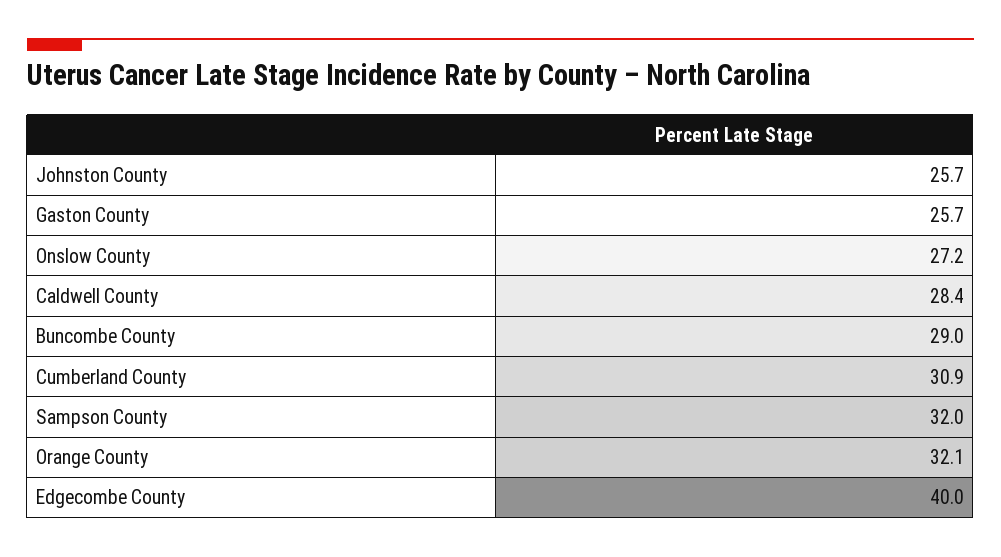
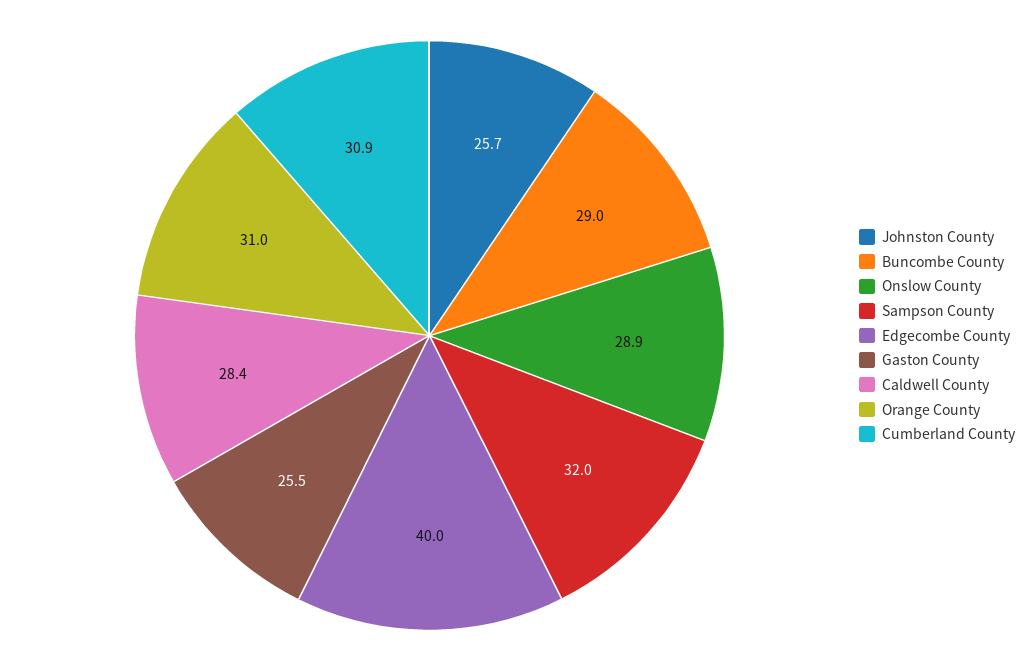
  {
    "Johnston County": 25.7,
-   "Gaston County": 25.7,
+   "Gaston County": 25.5,
-   "Onslow County": 27.2,
+   "Onslow County": 28.9,
    "Caldwell County": 28.4,
    "Buncombe County": 29,
    "Cumberland County": 30.9,
    "Sampson County": 32,
-   "Orange County": 32.1,
+   "Orange County": 31,
    "Edgecombe County": 40
  }

